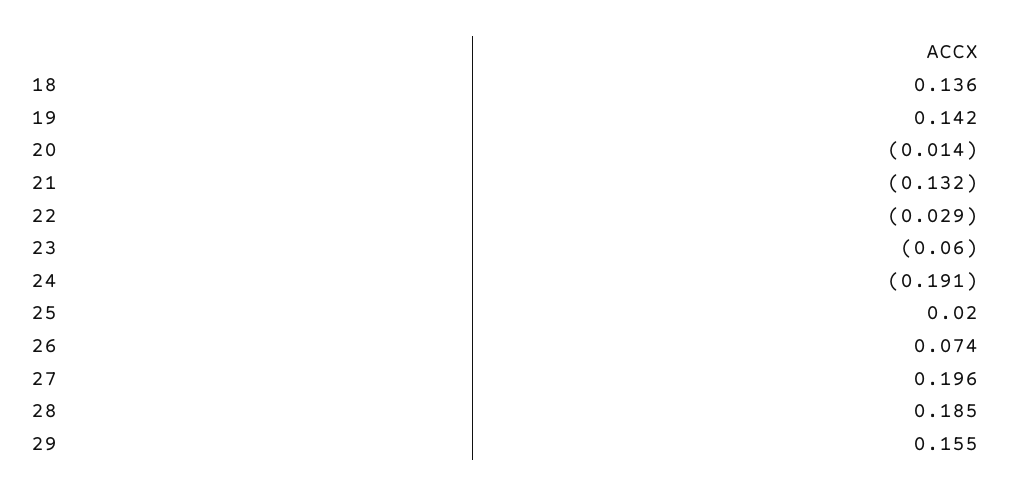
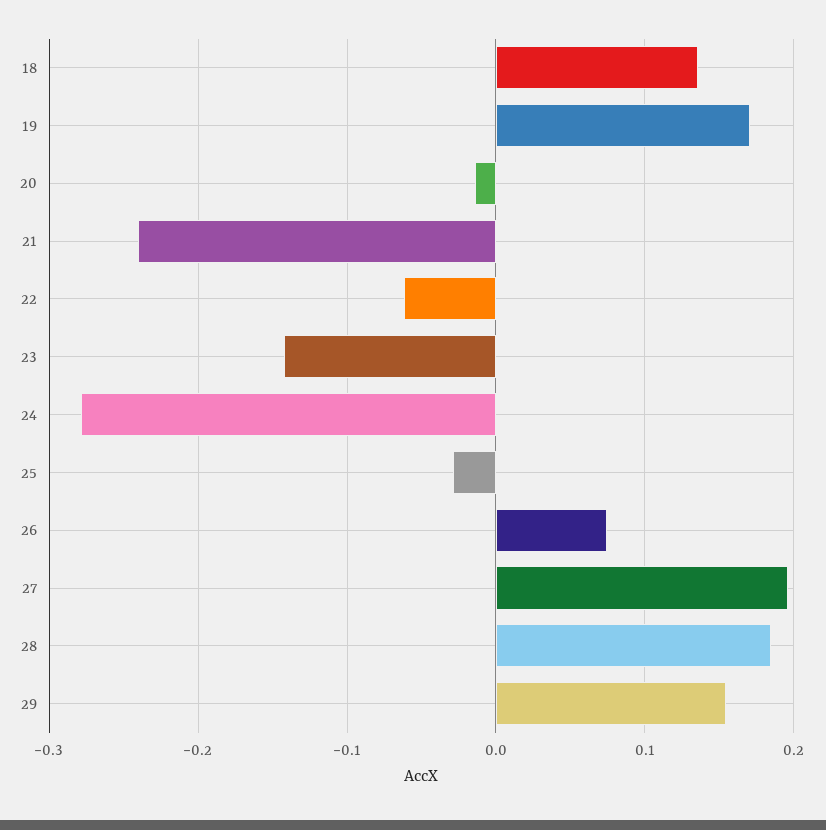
  {
    "18": 0.136,
-   "19": 0.142,
+   "19": 0.17,
    "20": -0.014,
-   "21": -0.132,
+   "21": -0.24,
-   "22": -0.029,
+   "22": -0.06,
-   "23": -0.06,
+   "23": -0.14,
-   "24": -0.191,
+   "24": -0.28,
-   "25": 0.02,
+   "25": -0.03,
    "26": 0.074,
    "27": 0.196,
    "28": 0.185,
    "29": 0.155
  }

